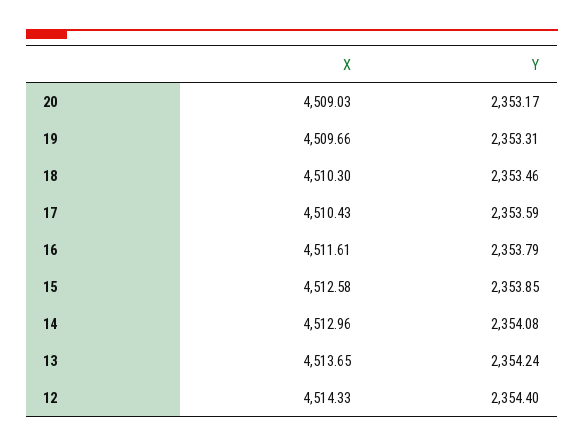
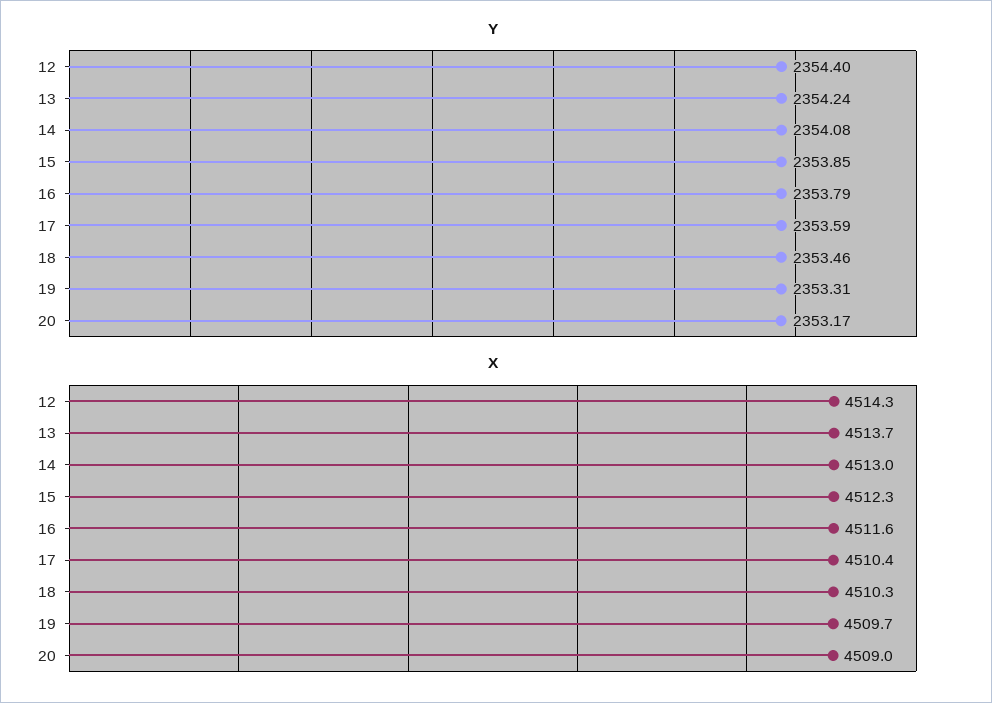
  {
    "X": {
      "20": 4509.03,
      "19": 4509.66,
      "18": 4510.3,
      "17": 4510.43,
      "16": 4511.61,
-     "15": 4512.58,
+     "15": 4512.3,
      "14": 4512.96,
      "13": 4513.65,
      "12": 4514.33
    },
    "Y": {
      "20": 2353.17,
      "19": 2353.31,
      "18": 2353.46,
      "17": 2353.59,
      "16": 2353.79,
      "15": 2353.85,
      "14": 2354.08,
      "13": 2354.24,
      "12": 2354.4
    }
  }

